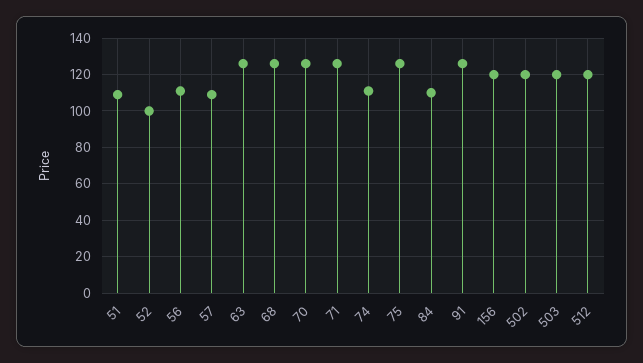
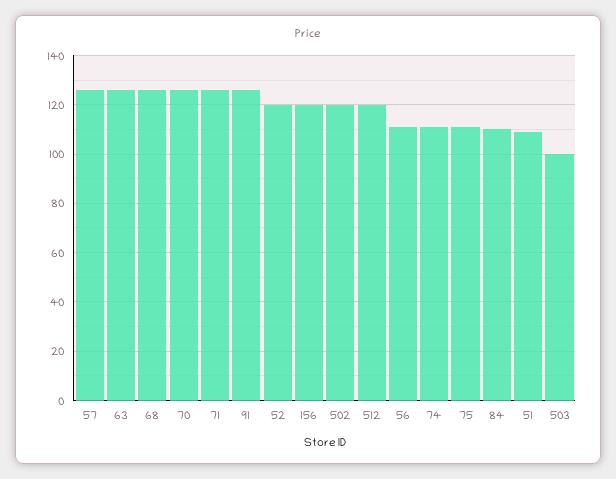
  {
    "51": 110,
-   "52": 100,
+   "52": 120,
    "56": 110,
-   "57": 110,
+   "57": 125,
    "63": 125,
    "68": 125,
    "70": 125,
    "71": 125,
    "74": 110,
-   "75": 125,
+   "75": 110,
    "84": 110,
    "91": 125,
    "156": 120,
    "502": 120,
-   "503": 120,
+   "503": 100,
    "512": 120
  }

